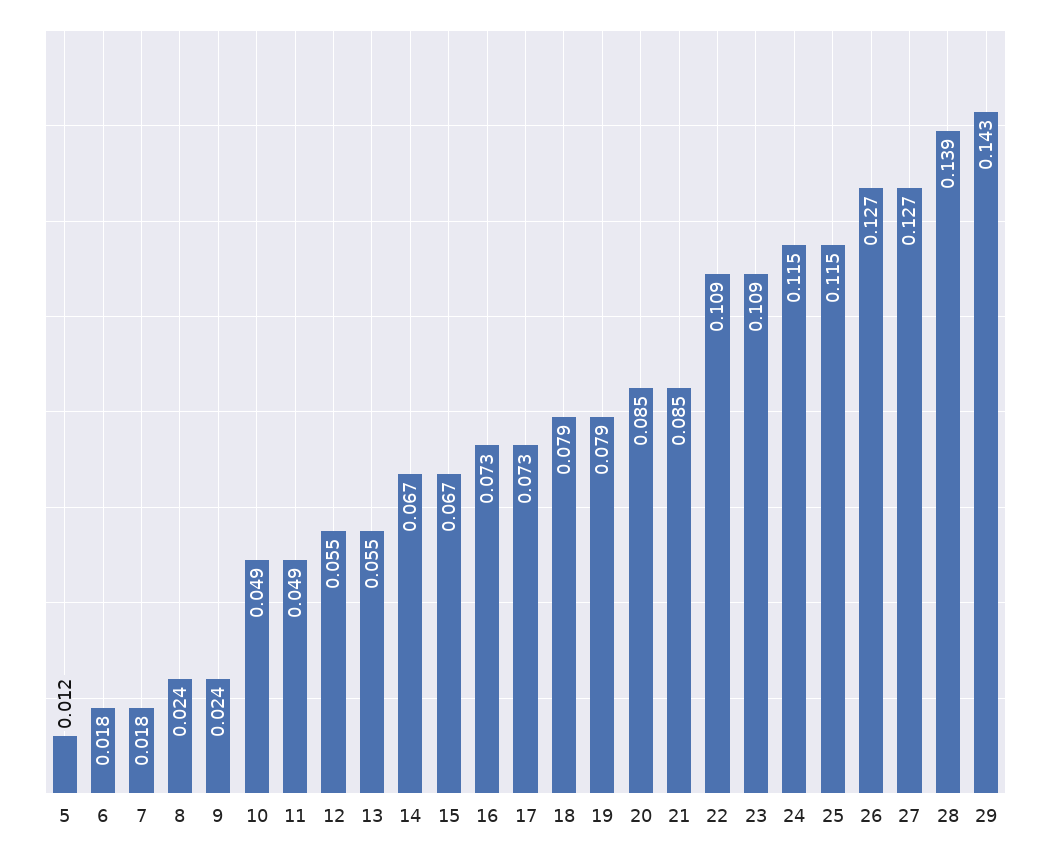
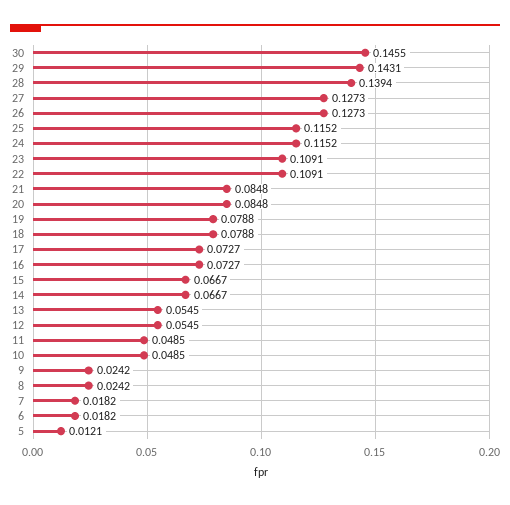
  {
    "5": 0.0121,
    "6": 0.0182,
    "7": 0.0182,
    "8": 0.0242,
    "9": 0.0242,
    "10": 0.0485,
    "11": 0.0485,
    "12": 0.0545,
    "13": 0.0545,
    "14": 0.0667,
    "15": 0.0667,
    "16": 0.0727,
    "17": 0.0727,
    "18": 0.0788,
    "19": 0.0788,
    "20": 0.0848,
    "21": 0.0848,
    "22": 0.1091,
    "23": 0.1091,
    "24": 0.1152,
    "25": 0.1152,
    "26": 0.1273,
    "27": 0.1273,
    "28": 0.1394,
-   "29": 0.1431
+   "29": 0.1431,
+   "30": 0.1455
  }

